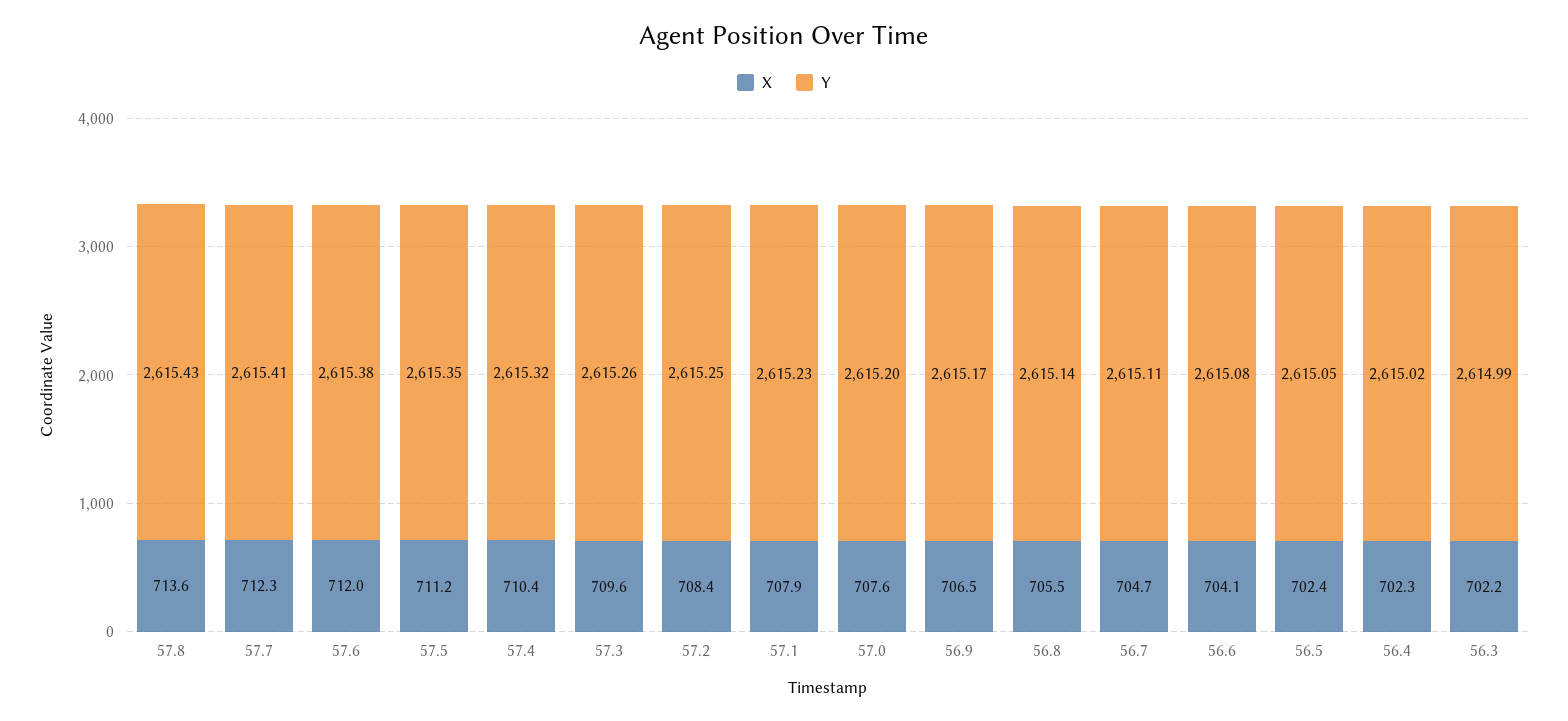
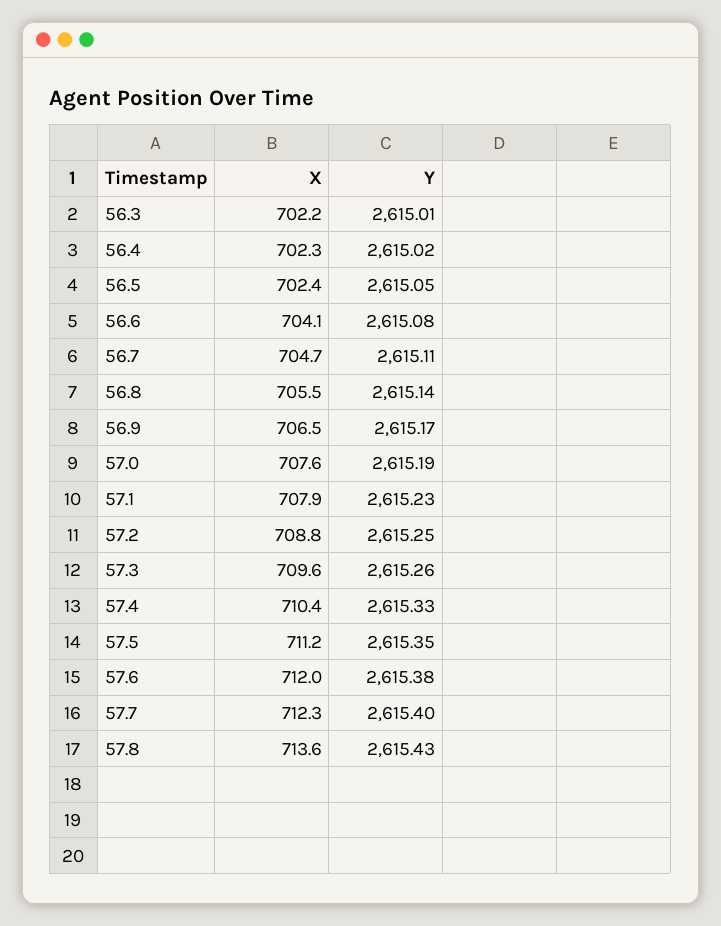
  {
    "X": {
      "57.8": 713.6,
      "57.7": 712.3,
      "57.6": 712,
      "57.5": 711.2,
      "57.4": 710.4,
      "57.3": 709.6,
-     "57.2": 708.4,
+     "57.2": 708.8,
      "57.1": 707.9,
      "57.0": 707.6,
      "56.9": 706.5,
      "56.8": 705.5,
      "56.7": 704.7,
      "56.6": 704.1,
      "56.5": 702.4,
      "56.4": 702.3,
      "56.3": 702.2
    },
    "Y": {
      "57.8": 2615.43,
-     "57.7": 2615.41,
+     "57.7": 2615.4,
      "57.6": 2615.38,
      "57.5": 2615.35,
-     "57.4": 2615.32,
+     "57.4": 2615.33,
      "57.3": 2615.26,
      "57.2": 2615.25,
      "57.1": 2615.23,
-     "57.0": 2615.2,
+     "57.0": 2615.19,
      "56.9": 2615.17,
      "56.8": 2615.14,
      "56.7": 2615.11,
      "56.6": 2615.08,
      "56.5": 2615.05,
      "56.4": 2615.02,
-     "56.3": 2614.99
+     "56.3": 2615.01
    }
  }

